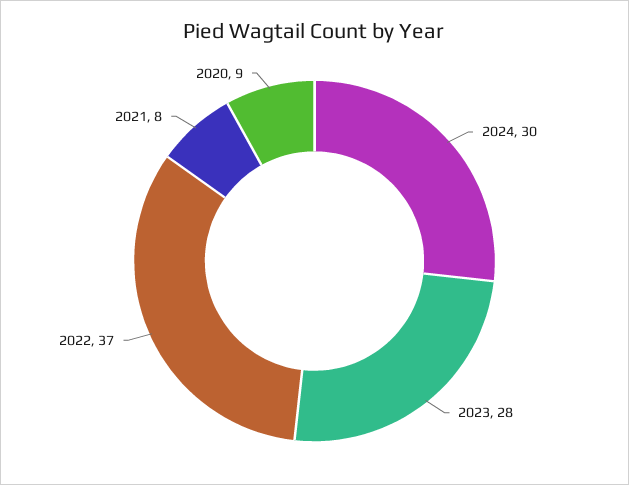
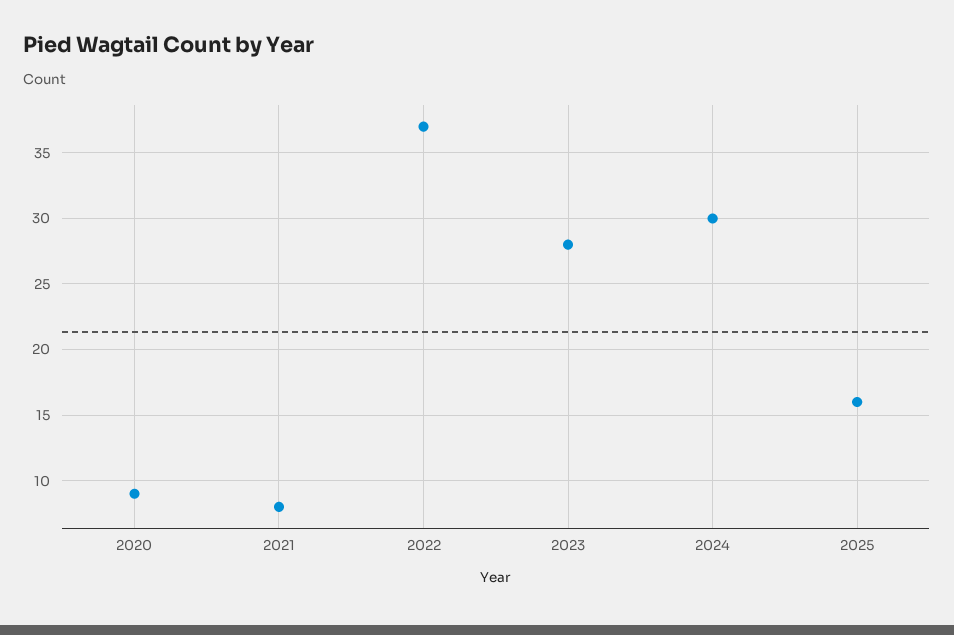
  {
    "2024": 30,
    "2023": 28,
    "2022": 37,
    "2021": 8,
-   "2020": 9
+   "2020": 9,
+   "2025": 16
  }

